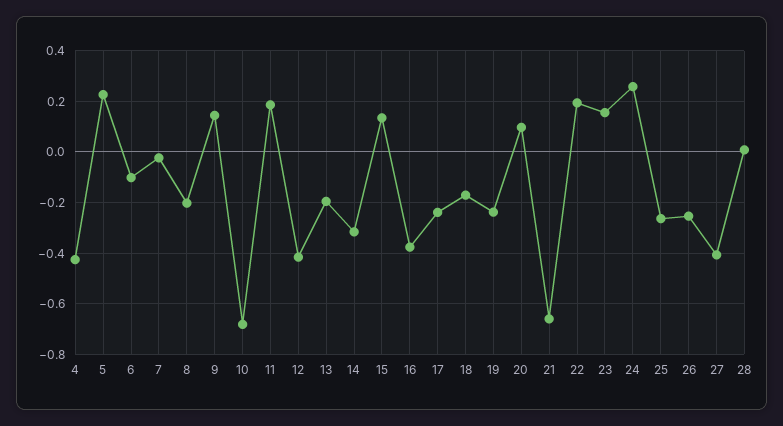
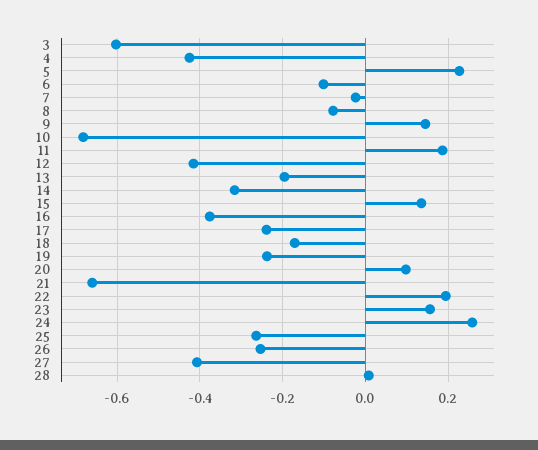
  {
    "4": -0.42,
    "5": 0.22,
    "6": -0.1,
    "7": -0.02,
-   "8": -0.2,
+   "8": -0.08,
    "9": 0.14,
    "10": -0.68,
    "11": 0.18,
    "12": -0.42,
    "13": -0.2,
    "14": -0.32,
    "15": 0.14,
    "16": -0.38,
    "17": -0.24,
    "18": -0.18,
    "19": -0.24,
    "20": 0.1,
    "21": -0.66,
    "22": 0.2,
    "23": 0.16,
    "24": 0.26,
    "25": -0.26,
    "26": -0.26,
    "27": -0.4,
-   "28": 0
+   "28": 0,
+   "3": -0.6
  }

